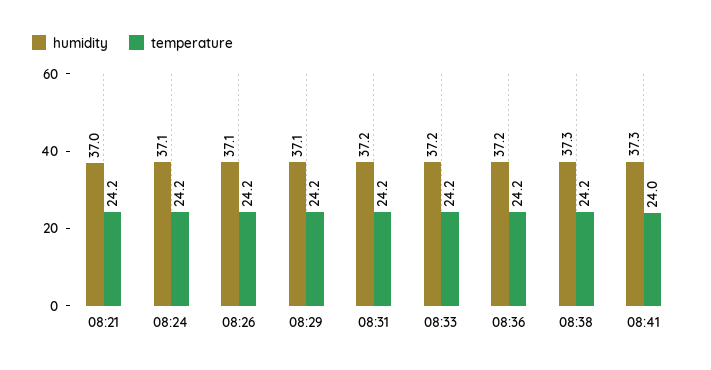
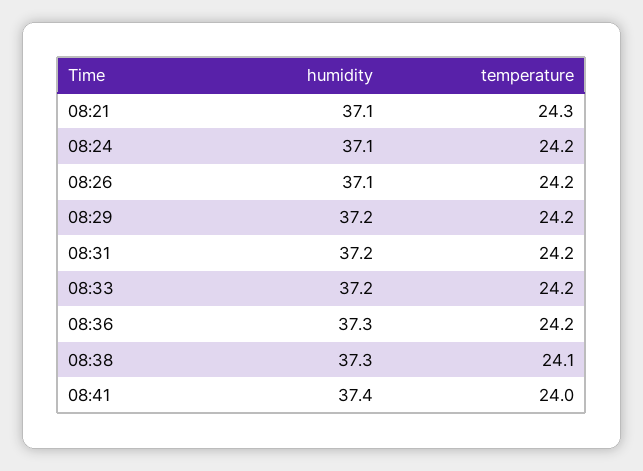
  {
    "humidity": {
-     "08:21": 37,
+     "08:21": 37.1,
      "08:24": 37.1,
      "08:26": 37.1,
-     "08:29": 37.1,
+     "08:29": 37.2,
      "08:31": 37.2,
      "08:33": 37.2,
-     "08:36": 37.2,
+     "08:36": 37.3,
      "08:38": 37.3,
-     "08:41": 37.3
+     "08:41": 37.4
    },
    "temperature": {
-     "08:21": 24.2,
+     "08:21": 24.3,
      "08:24": 24.2,
      "08:26": 24.2,
      "08:29": 24.2,
      "08:31": 24.2,
      "08:33": 24.2,
      "08:36": 24.2,
-     "08:38": 24.2,
+     "08:38": 24.1,
      "08:41": 24
    }
  }

